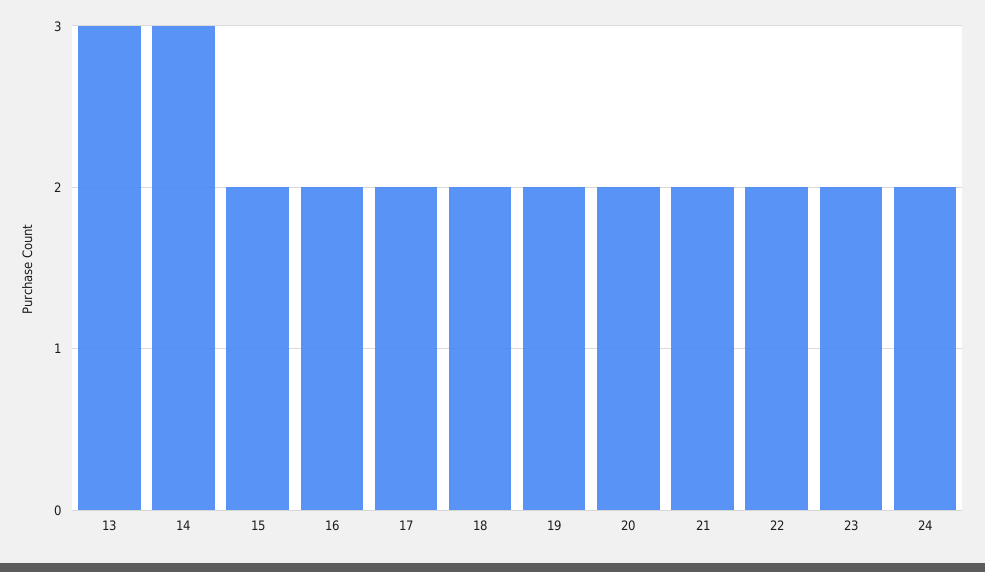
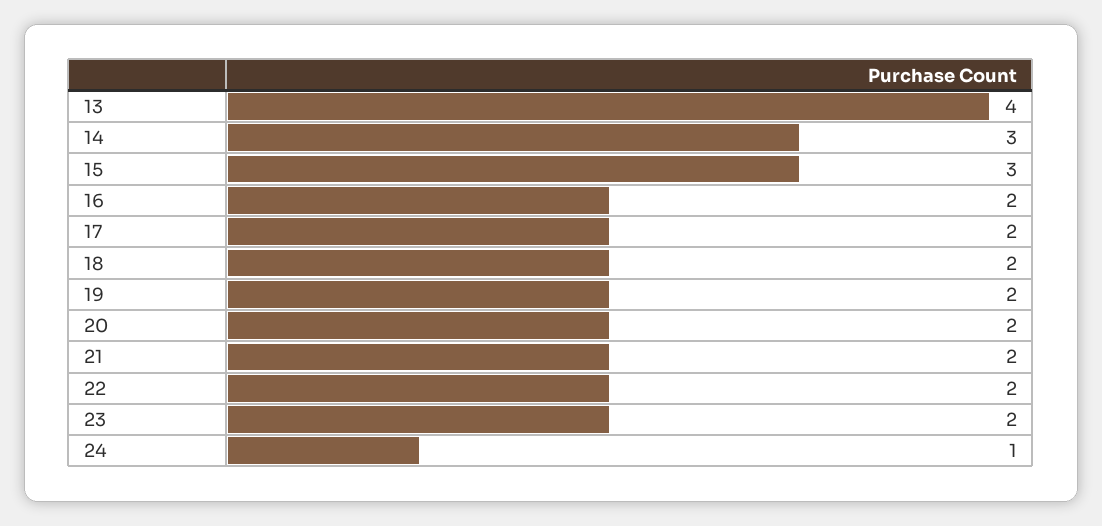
  {
-   "13": 3,
+   "13": 4,
    "14": 3,
-   "15": 2,
+   "15": 3,
    "16": 2,
    "17": 2,
    "18": 2,
    "19": 2,
    "20": 2,
    "21": 2,
    "22": 2,
    "23": 2,
-   "24": 2
+   "24": 1
  }

